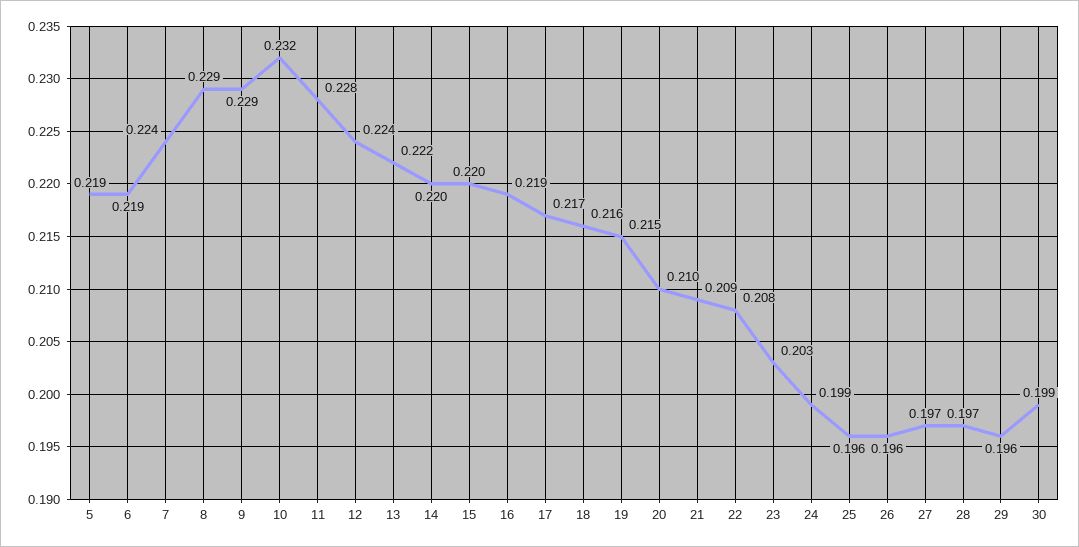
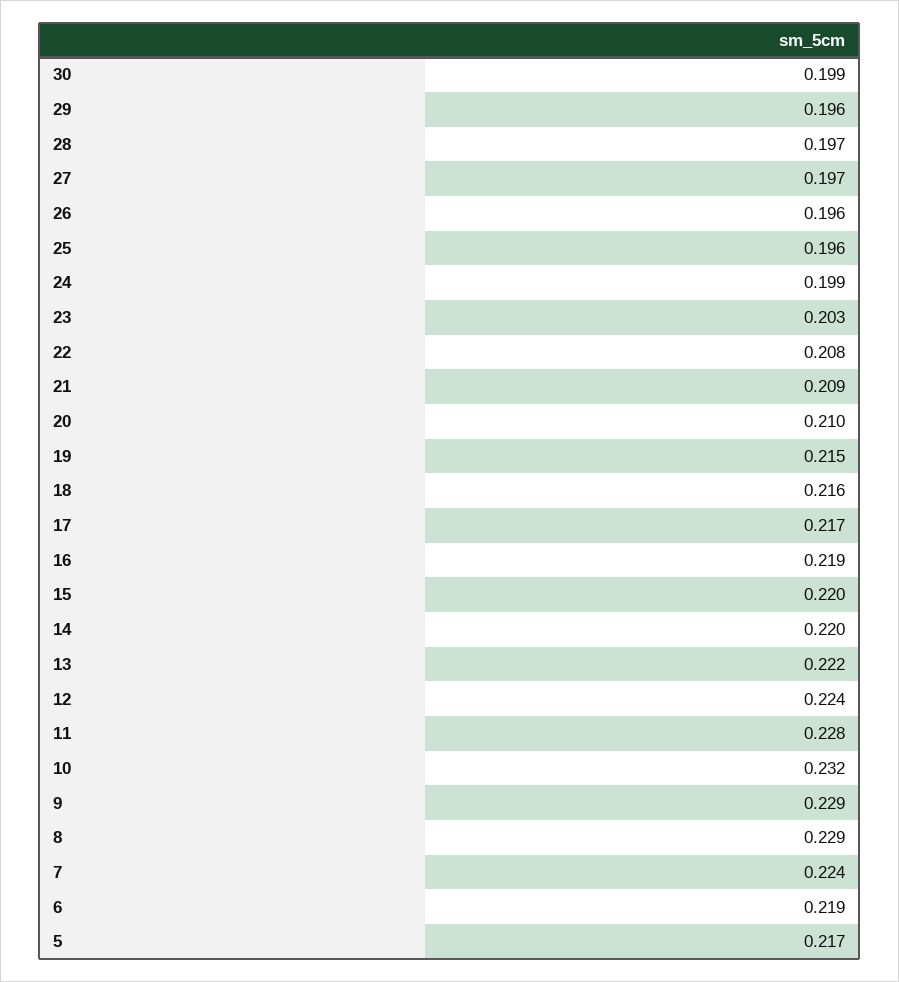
  {
-   "5": 0.219,
+   "5": 0.217,
    "6": 0.219,
    "7": 0.224,
    "8": 0.229,
    "9": 0.229,
    "10": 0.232,
    "11": 0.228,
    "12": 0.224,
    "13": 0.222,
    "14": 0.22,
    "15": 0.22,
    "16": 0.219,
    "17": 0.217,
    "18": 0.216,
    "19": 0.215,
    "20": 0.21,
    "21": 0.209,
    "22": 0.208,
    "23": 0.203,
    "24": 0.199,
    "25": 0.196,
    "26": 0.196,
    "27": 0.197,
    "28": 0.197,
    "29": 0.196,
    "30": 0.199
  }

